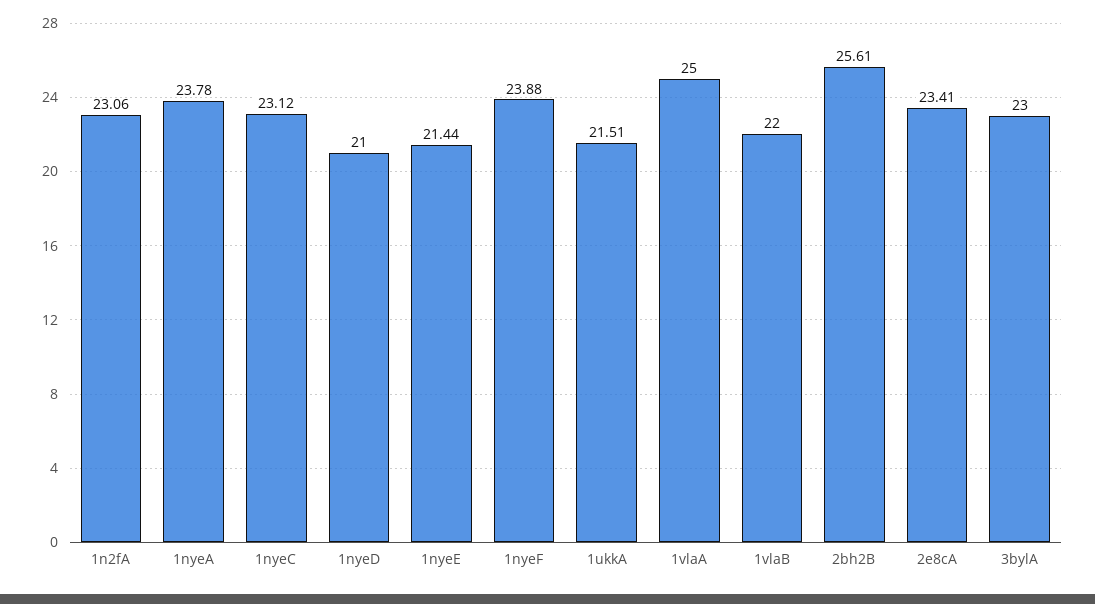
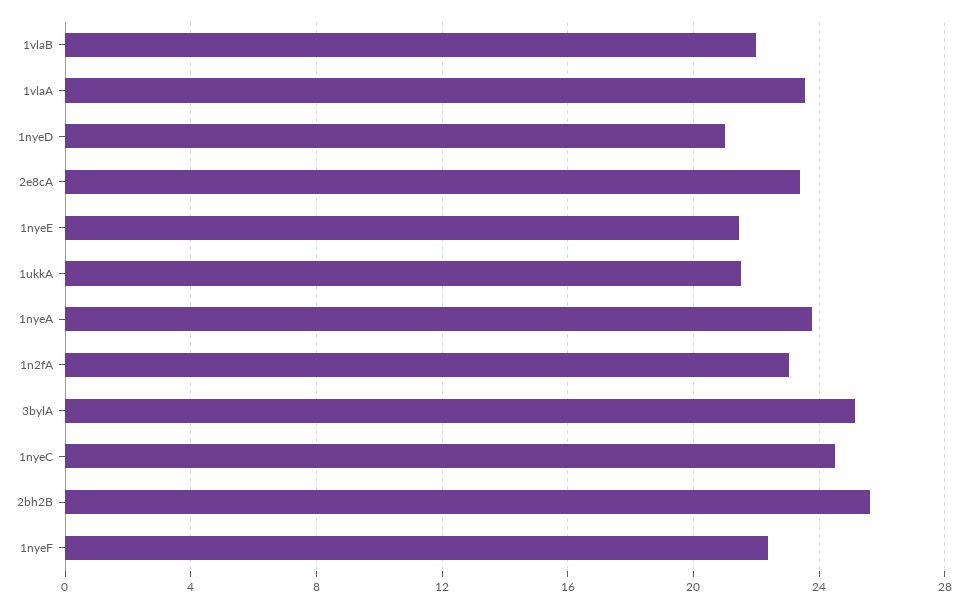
  {
    "1n2fA": 23.06,
    "1nyeA": 23.78,
-   "1nyeC": 23.12,
+   "1nyeC": 24.5,
    "1nyeD": 21,
    "1nyeE": 21.44,
-   "1nyeF": 23.88,
+   "1nyeF": 22.5,
    "1ukkA": 21.51,
-   "1vlaA": 25,
+   "1vlaA": 23.5,
    "1vlaB": 22,
    "2bh2B": 25.61,
    "2e8cA": 23.41,
-   "3bylA": 23
+   "3bylA": 25
  }

